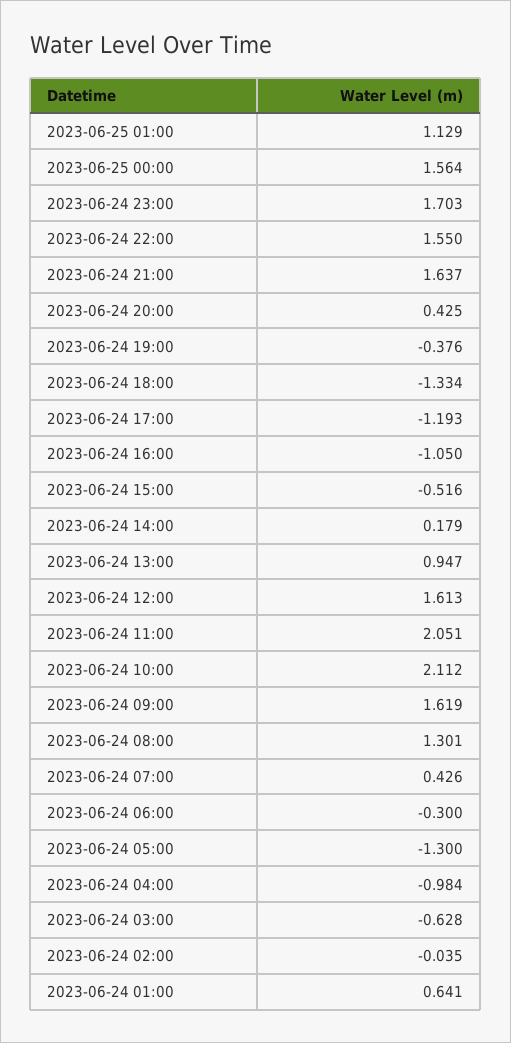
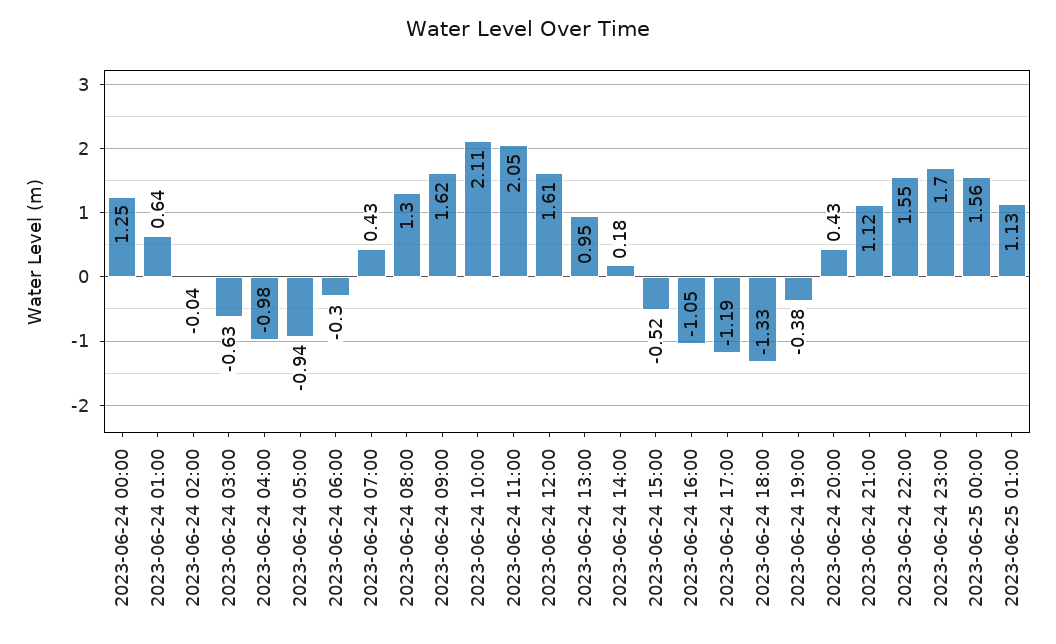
  {
    "2023-06-25 01:00": 1.129,
    "2023-06-25 00:00": 1.564,
    "2023-06-24 23:00": 1.703,
    "2023-06-24 22:00": 1.55,
-   "2023-06-24 21:00": 1.637,
+   "2023-06-24 21:00": 1.12,
    "2023-06-24 20:00": 0.425,
    "2023-06-24 19:00": -0.376,
    "2023-06-24 18:00": -1.334,
    "2023-06-24 17:00": -1.193,
    "2023-06-24 16:00": -1.05,
    "2023-06-24 15:00": -0.516,
    "2023-06-24 14:00": 0.179,
    "2023-06-24 13:00": 0.947,
    "2023-06-24 12:00": 1.613,
    "2023-06-24 11:00": 2.051,
    "2023-06-24 10:00": 2.112,
    "2023-06-24 09:00": 1.619,
    "2023-06-24 08:00": 1.301,
    "2023-06-24 07:00": 0.426,
    "2023-06-24 06:00": -0.3,
-   "2023-06-24 05:00": -1.3,
+   "2023-06-24 05:00": -0.94,
    "2023-06-24 04:00": -0.984,
    "2023-06-24 03:00": -0.628,
    "2023-06-24 02:00": -0.035,
-   "2023-06-24 01:00": 0.641
+   "2023-06-24 01:00": 0.641,
+   "2023-06-24 00:00": 1.25
  }

